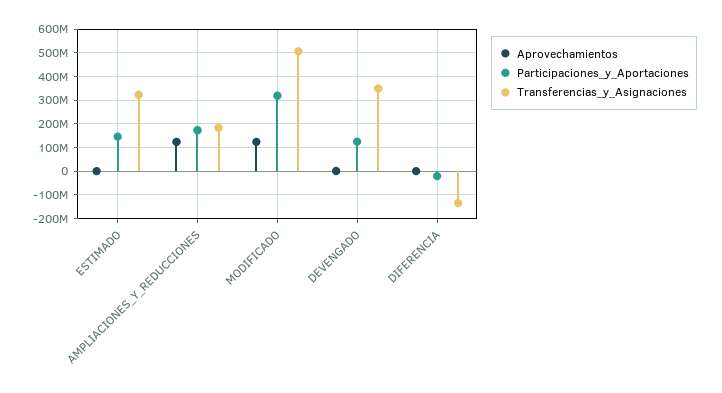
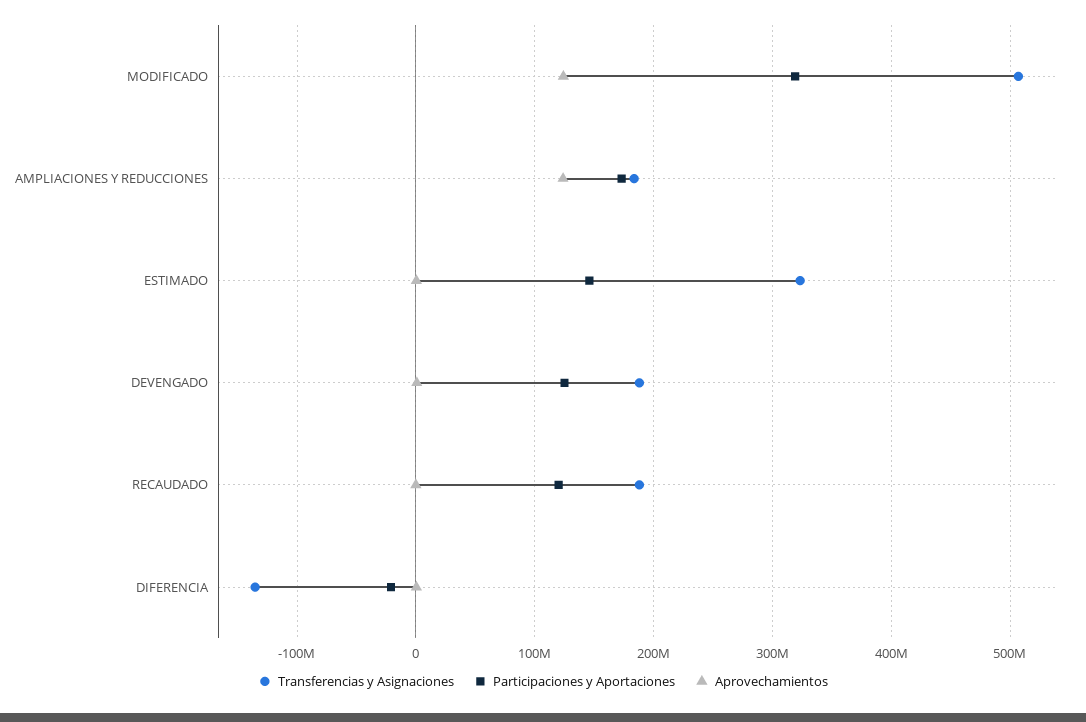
  {
    "Aprovechamientos": {
      "ESTIMADO": 0,
      "AMPLIACIONES_Y_REDUCCIONES": 120000000,
      "MODIFICADO": 120000000,
      "DEVENGADO": 0,
-     "DIFERENCIA": 0
+     "DIFERENCIA": 0,
+     "RECAUDADO": 0
    },
    "Participaciones_y_Aportaciones": {
      "ESTIMADO": 150000000,
      "AMPLIACIONES_Y_REDUCCIONES": 170000000,
      "MODIFICADO": 320000000,
      "DEVENGADO": 120000000,
-     "DIFERENCIA": -20000000
+     "DIFERENCIA": -20000000,
+     "RECAUDADO": 120000000
    },
    "Transferencias_y_Asignaciones": {
      "ESTIMADO": 320000000,
      "AMPLIACIONES_Y_REDUCCIONES": 180000000,
      "MODIFICADO": 510000000,
-     "DEVENGADO": 350000000,
+     "DEVENGADO": 190000000,
-     "DIFERENCIA": -140000000
+     "DIFERENCIA": -140000000,
+     "RECAUDADO": 190000000
    }
  }

